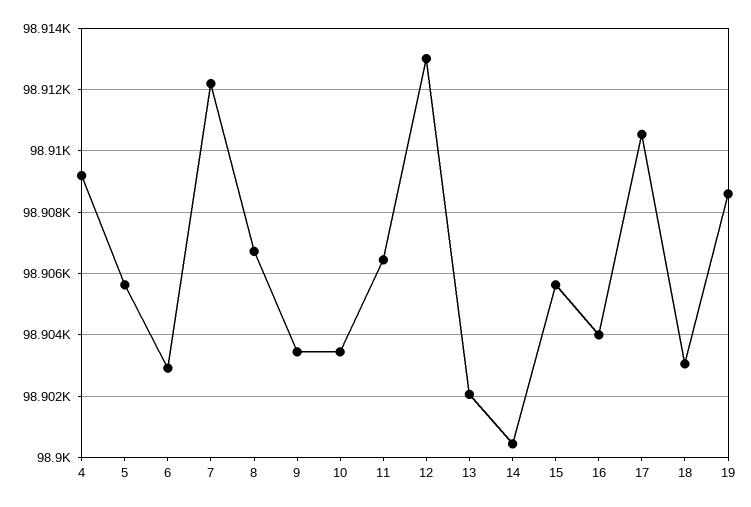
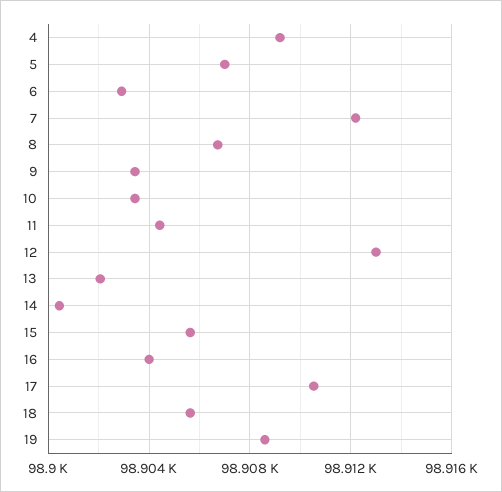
  {
    "4": 98909.2,
-   "5": 98905.6,
+   "5": 98907,
    "6": 98903,
    "7": 98912.2,
    "8": 98906.8,
    "9": 98903.4,
    "10": 98903.4,
-   "11": 98906.4,
+   "11": 98904.5,
    "12": 98913,
    "13": 98902,
    "14": 98900.4,
    "15": 98905.6,
    "16": 98904,
    "17": 98910.6,
-   "18": 98903,
+   "18": 98905.5,
    "19": 98908.6
  }

